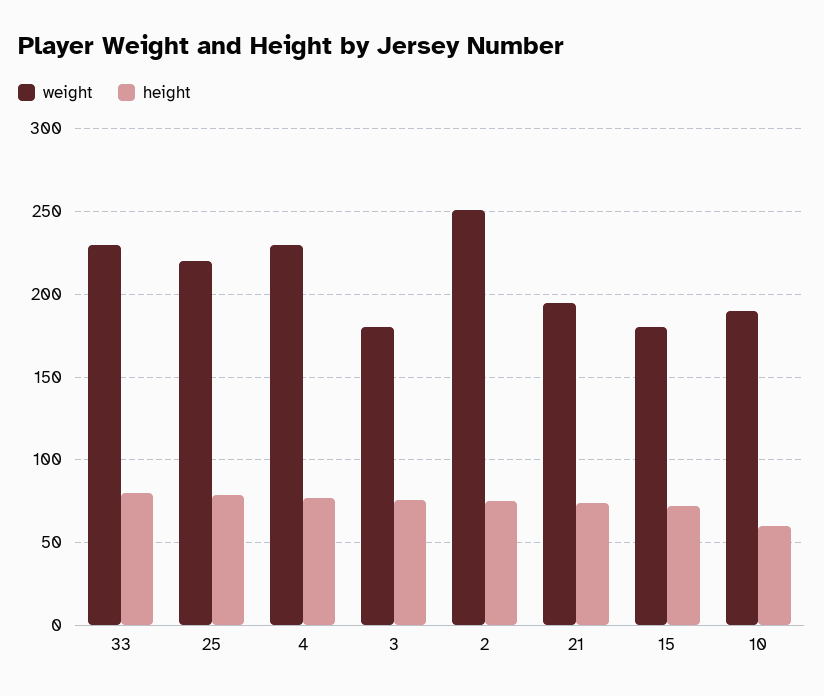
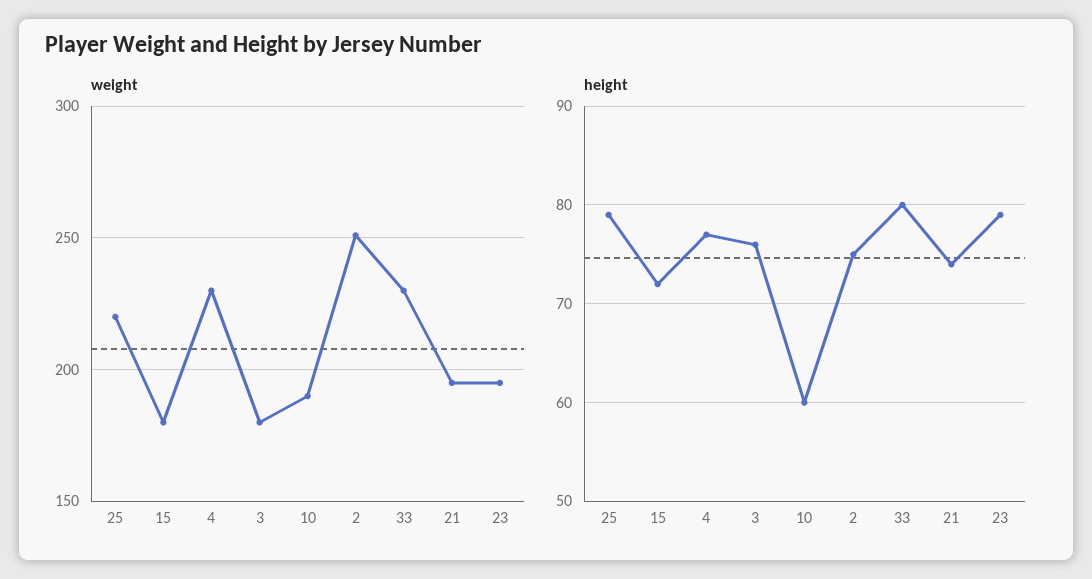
  {
    "weight": {
      "33": 230,
      "25": 220,
      "4": 230,
      "3": 180,
      "2": 250,
      "21": 195,
      "15": 180,
-     "10": 190
+     "10": 190,
+     "23": 195
    },
    "height": {
      "33": 80,
      "25": 79,
      "4": 77,
      "3": 76,
      "2": 75,
      "21": 74,
      "15": 72,
-     "10": 60
+     "10": 60,
+     "23": 79
    }
  }

